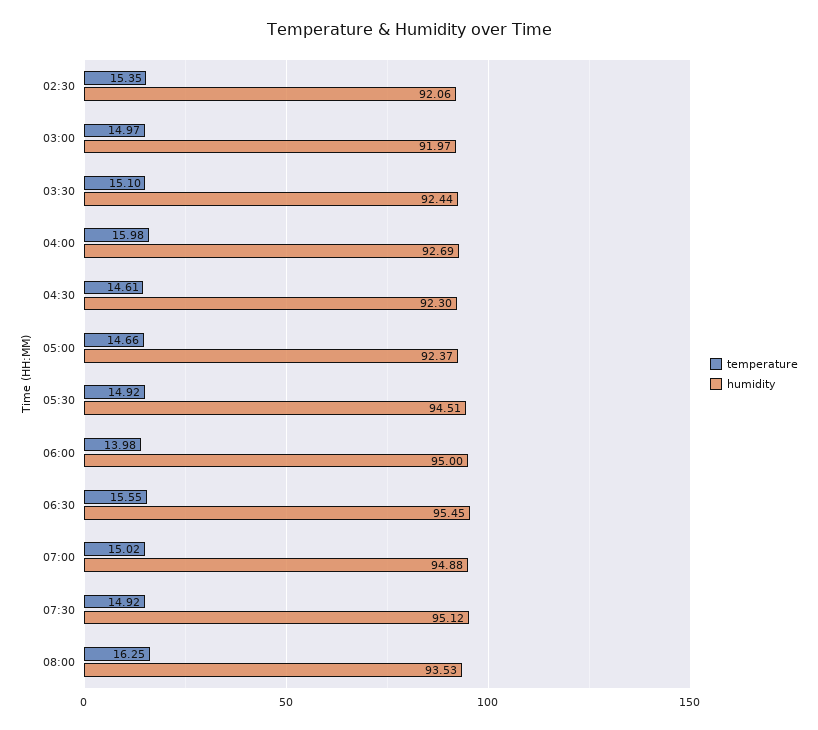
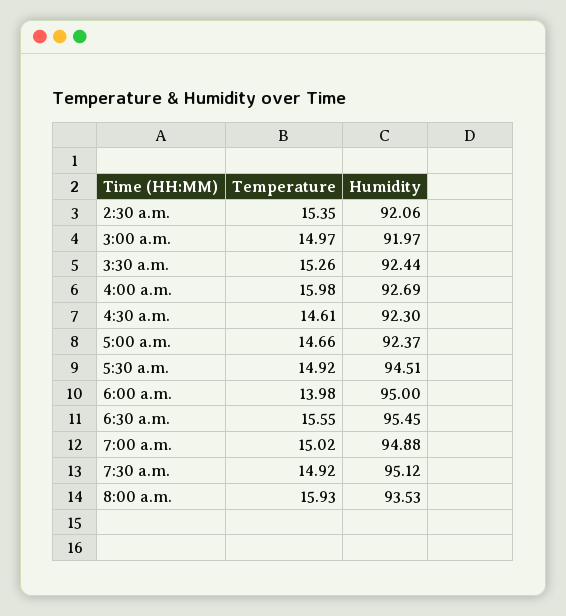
  {
    "temperature": {
      "02:30": 15.35,
      "03:00": 14.97,
-     "03:30": 15.1,
+     "03:30": 15.26,
      "04:00": 15.98,
      "04:30": 14.61,
      "05:00": 14.66,
      "05:30": 14.92,
      "06:00": 13.98,
      "06:30": 15.55,
      "07:00": 15.02,
      "07:30": 14.92,
-     "08:00": 16.25
+     "08:00": 15.93
    },
    "humidity": {
      "02:30": 92.06,
      "03:00": 91.97,
      "03:30": 92.44,
      "04:00": 92.69,
      "04:30": 92.3,
      "05:00": 92.37,
      "05:30": 94.51,
      "06:00": 95,
      "06:30": 95.45,
      "07:00": 94.88,
      "07:30": 95.12,
      "08:00": 93.53
    }
  }

